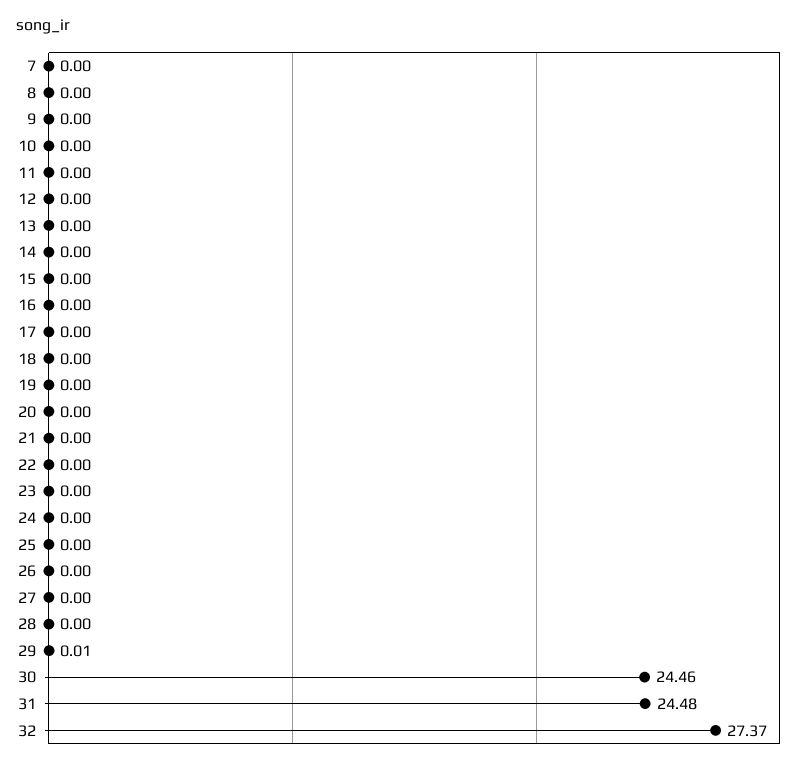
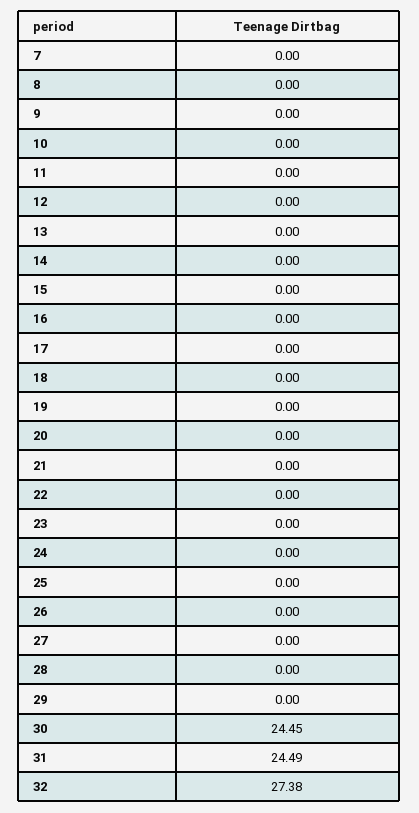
  {
    "7": 0,
    "8": 0,
    "9": 0,
    "10": 0,
    "11": 0,
    "12": 0,
    "13": 0,
    "14": 0,
    "15": 0,
    "16": 0,
    "17": 0,
    "18": 0,
    "19": 0,
    "20": 0,
    "21": 0,
    "22": 0,
    "23": 0,
    "24": 0,
    "25": 0,
    "26": 0,
    "27": 0,
    "28": 0,
-   "29": 0.01,
+   "29": 0,
-   "30": 24.46,
+   "30": 24.45,
-   "31": 24.48,
+   "31": 24.49,
-   "32": 27.37
+   "32": 27.38
  }

